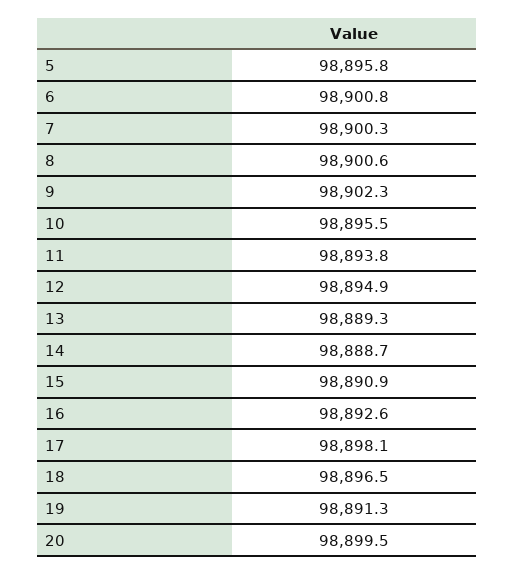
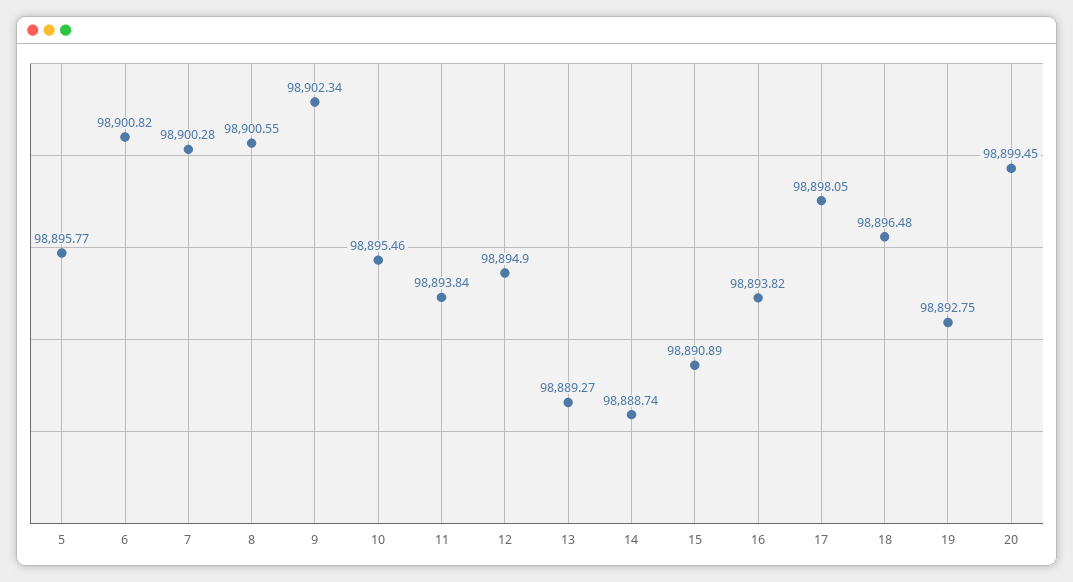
  {
    "5": 98895.77,
    "6": 98900.82,
    "7": 98900.28,
    "8": 98900.55,
    "9": 98902.34,
    "10": 98895.46,
    "11": 98893.84,
    "12": 98894.9,
    "13": 98889.27,
    "14": 98888.74,
    "15": 98890.89,
-   "16": 98892.6,
+   "16": 98893.82,
    "17": 98898.05,
    "18": 98896.48,
-   "19": 98891.3,
+   "19": 98892.75,
    "20": 98899.45
  }

